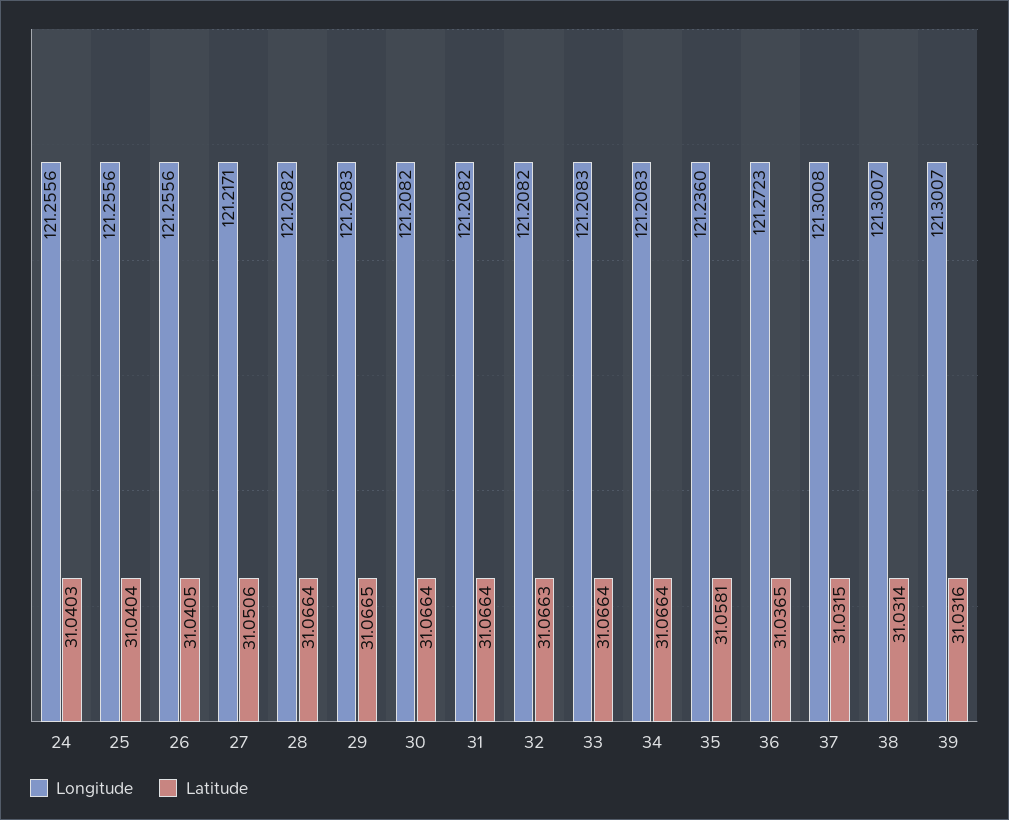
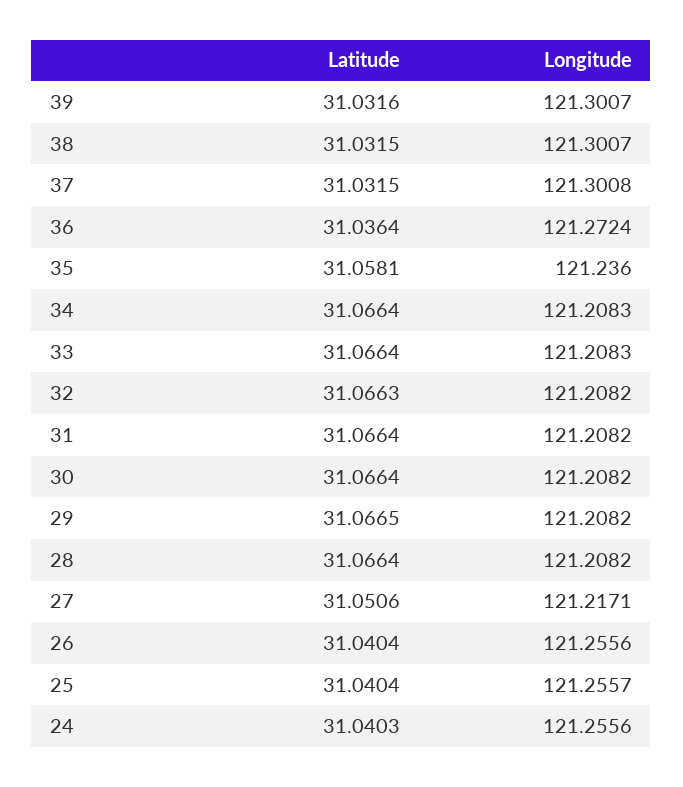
  {
    "Longitude": {
      "24": 121.2556,
-     "25": 121.2556,
+     "25": 121.2557,
      "26": 121.2556,
      "27": 121.2171,
      "28": 121.2082,
-     "29": 121.2083,
+     "29": 121.2082,
      "30": 121.2082,
      "31": 121.2082,
      "32": 121.2082,
      "33": 121.2083,
      "34": 121.2083,
      "35": 121.236,
-     "36": 121.2723,
+     "36": 121.2724,
      "37": 121.3008,
      "38": 121.3007,
      "39": 121.3007
    },
    "Latitude": {
      "24": 31.0403,
      "25": 31.0404,
-     "26": 31.0405,
+     "26": 31.0404,
      "27": 31.0506,
      "28": 31.0664,
      "29": 31.0665,
      "30": 31.0664,
      "31": 31.0664,
      "32": 31.0663,
      "33": 31.0664,
      "34": 31.0664,
      "35": 31.0581,
-     "36": 31.0365,
+     "36": 31.0364,
      "37": 31.0315,
-     "38": 31.0314,
+     "38": 31.0315,
      "39": 31.0316
    }
  }

